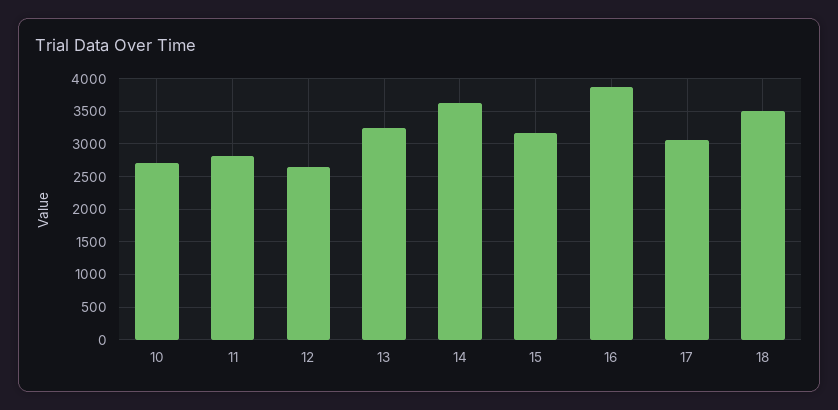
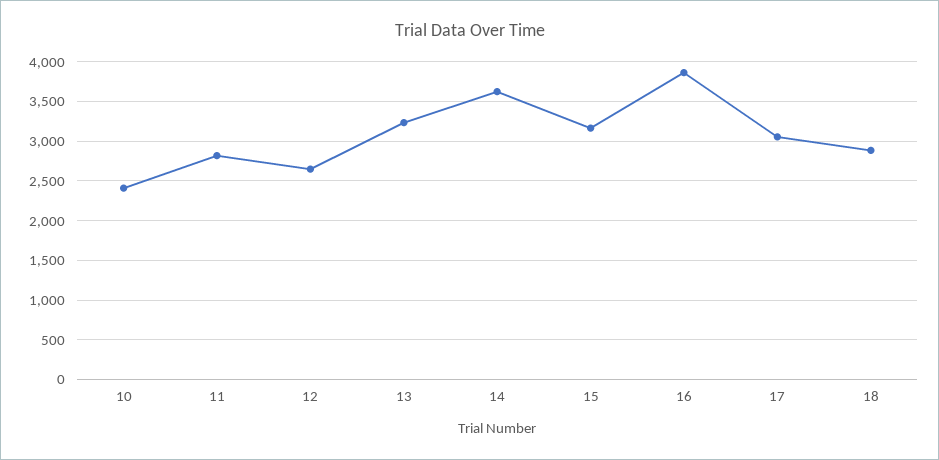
  {
-   "10": 2700,
+   "10": 2400,
    "11": 2800,
    "12": 2700,
    "13": 3200,
    "14": 3600,
    "15": 3200,
    "16": 3900,
    "17": 3100,
-   "18": 3500
+   "18": 2900
  }

